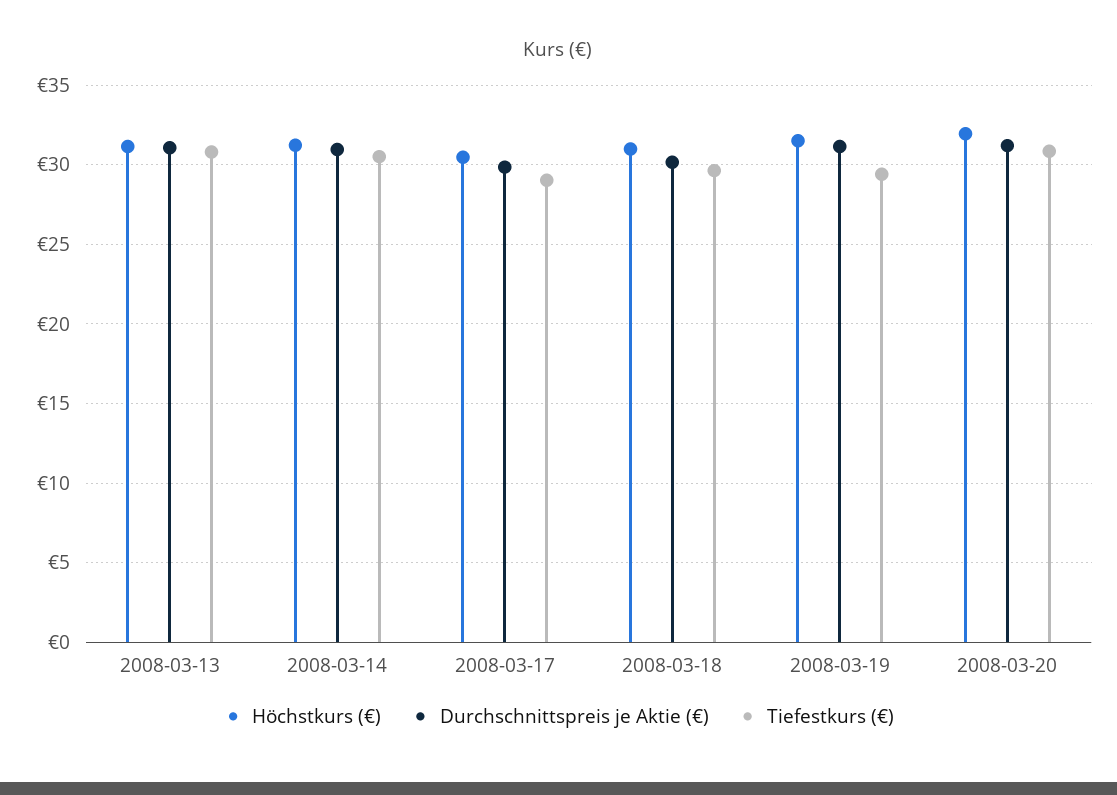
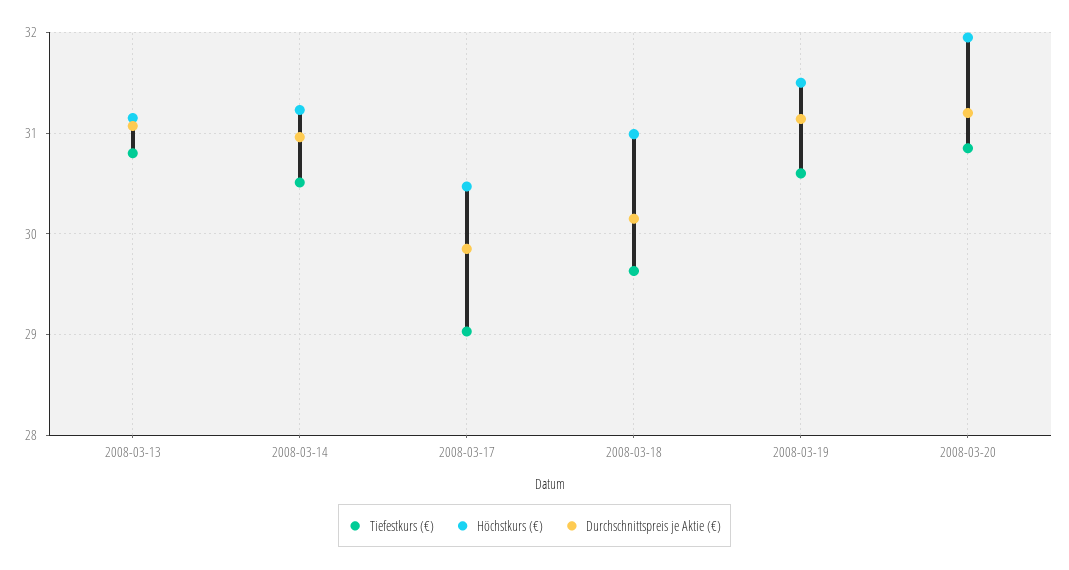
  {
    "Höchstkurs (€)": {
      "2008-03-13": 31.2,
      "2008-03-14": 31.2,
      "2008-03-17": 30.5,
      "2008-03-18": 31,
      "2008-03-19": 31.5,
      "2008-03-20": 32
    },
    "Durchschnittspreis je Aktie (€)": {
      "2008-03-13": 31.1,
      "2008-03-14": 31,
      "2008-03-17": 29.9,
      "2008-03-18": 30.2,
      "2008-03-19": 31.1,
      "2008-03-20": 31.2
    },
    "Tiefestkurs (€)": {
      "2008-03-13": 30.8,
      "2008-03-14": 30.5,
      "2008-03-17": 29,
      "2008-03-18": 29.6,
-     "2008-03-19": 29.5,
+     "2008-03-19": 30.6,
      "2008-03-20": 30.9
    }
  }

